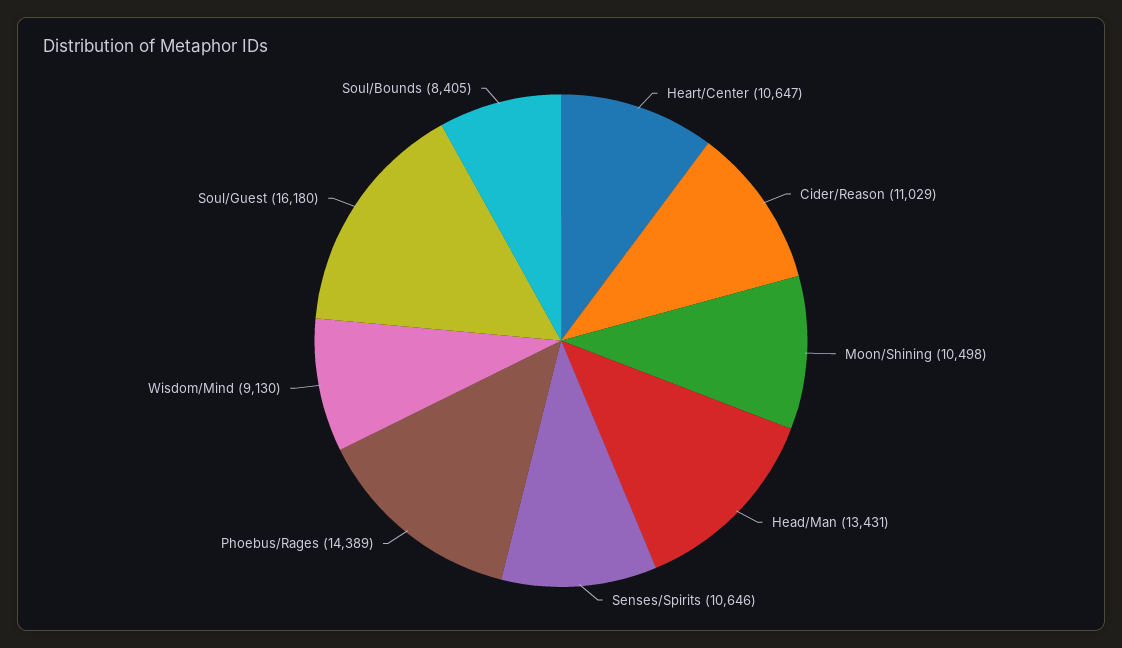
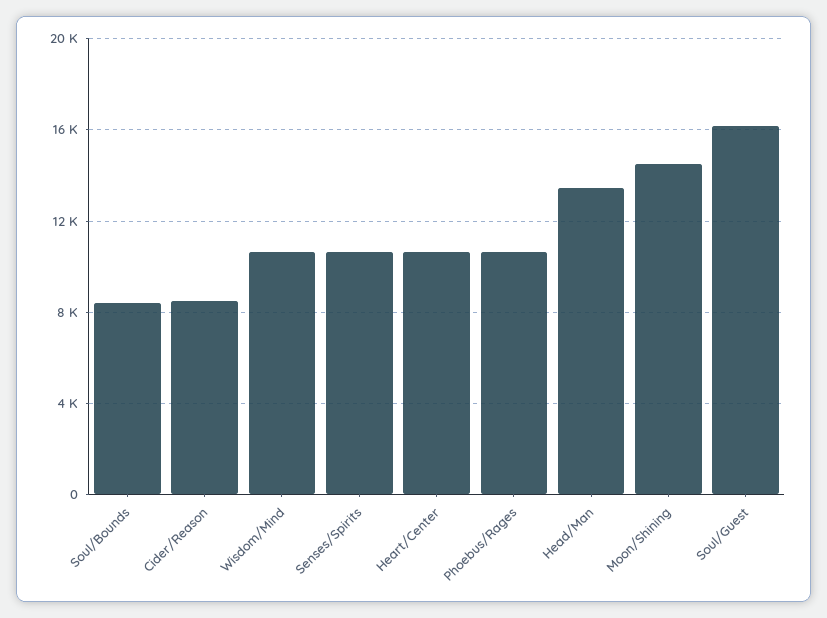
  {
    "Heart/Center": 10647,
-   "Cider/Reason": 11029,
+   "Cider/Reason": 8500,
-   "Moon/Shining": 10498,
+   "Moon/Shining": 14500,
    "Head/Man": 13431,
    "Senses/Spirits": 10646,
-   "Phoebus/Rages": 14389,
+   "Phoebus/Rages": 10500,
-   "Wisdom/Mind": 9130,
+   "Wisdom/Mind": 10500,
    "Soul/Guest": 16180,
    "Soul/Bounds": 8405
  }

